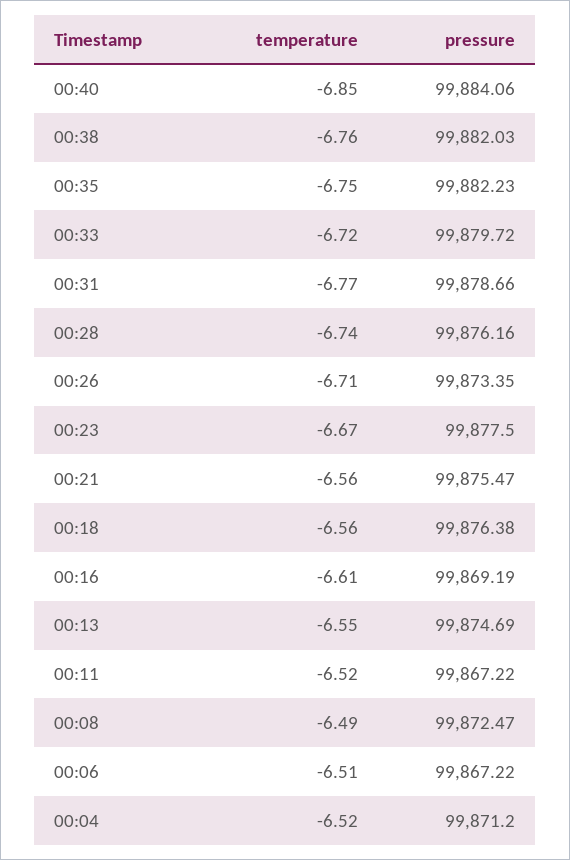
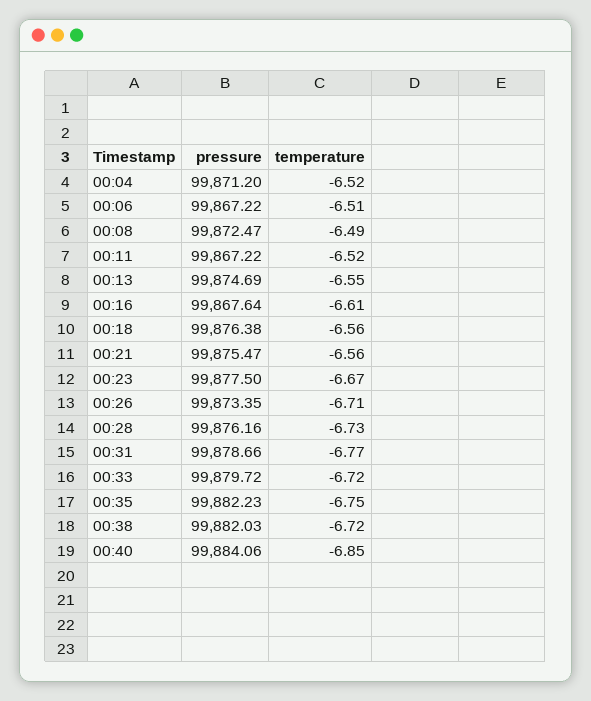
  {
    "temperature": {
      "00:40": -6.85,
-     "00:38": -6.76,
+     "00:38": -6.72,
      "00:35": -6.75,
      "00:33": -6.72,
      "00:31": -6.77,
-     "00:28": -6.74,
+     "00:28": -6.73,
      "00:26": -6.71,
      "00:23": -6.67,
      "00:21": -6.56,
      "00:18": -6.56,
      "00:16": -6.61,
      "00:13": -6.55,
      "00:11": -6.52,
      "00:08": -6.49,
      "00:06": -6.51,
      "00:04": -6.52
    },
    "pressure": {
      "00:40": 99884.06,
      "00:38": 99882.03,
      "00:35": 99882.23,
      "00:33": 99879.72,
      "00:31": 99878.66,
      "00:28": 99876.16,
      "00:26": 99873.35,
      "00:23": 99877.5,
      "00:21": 99875.47,
      "00:18": 99876.38,
-     "00:16": 99869.19,
+     "00:16": 99867.64,
      "00:13": 99874.69,
      "00:11": 99867.22,
      "00:08": 99872.47,
      "00:06": 99867.22,
      "00:04": 99871.2
    }
  }

